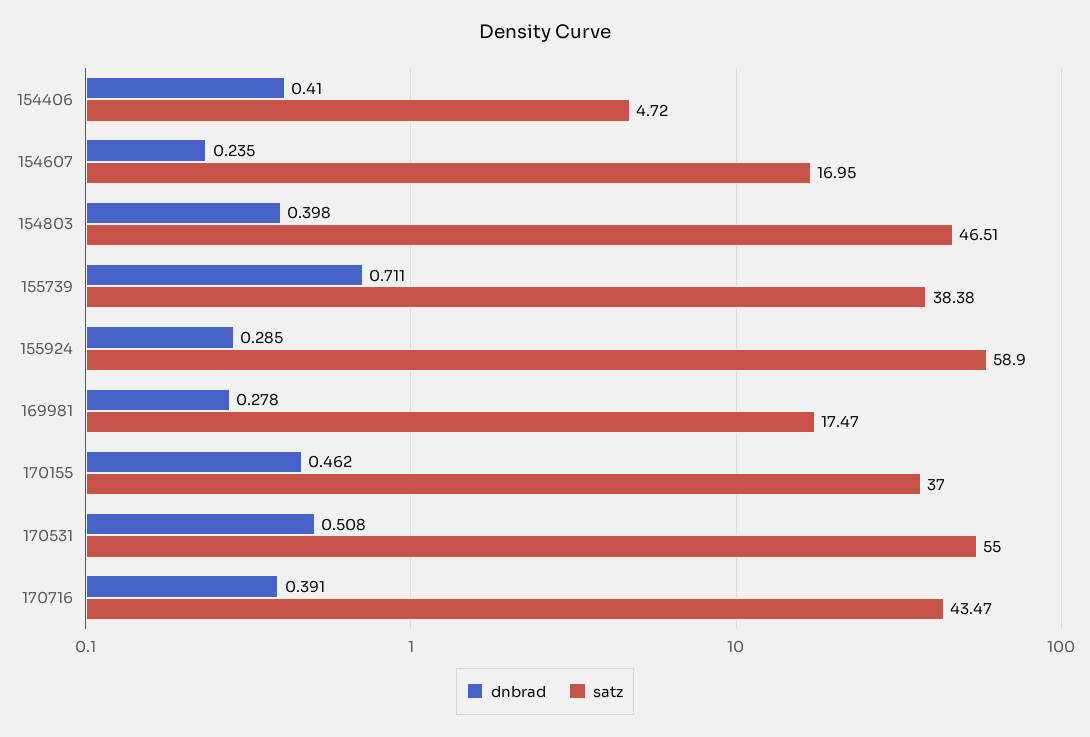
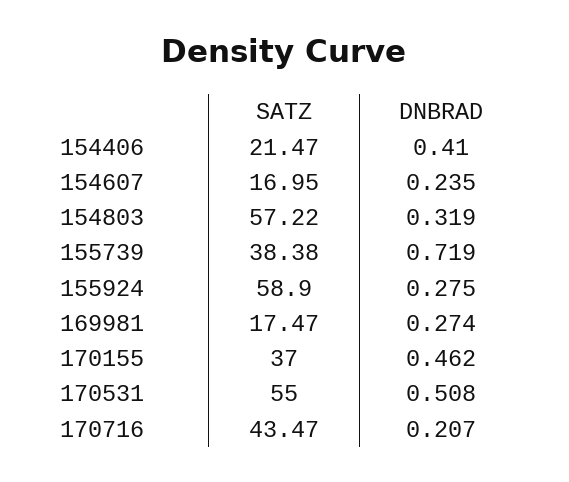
  {
    "dnbrad": {
      "154406": 0.41,
      "154607": 0.235,
-     "154803": 0.398,
+     "154803": 0.319,
-     "155739": 0.711,
+     "155739": 0.719,
-     "155924": 0.285,
+     "155924": 0.275,
-     "169981": 0.278,
+     "169981": 0.274,
      "170155": 0.462,
      "170531": 0.508,
-     "170716": 0.391
+     "170716": 0.207
    },
    "satz": {
-     "154406": 4.72,
+     "154406": 21.47,
      "154607": 16.95,
-     "154803": 46.51,
+     "154803": 57.22,
      "155739": 38.38,
      "155924": 58.9,
      "169981": 17.47,
      "170155": 37,
      "170531": 55,
      "170716": 43.47
    }
  }

